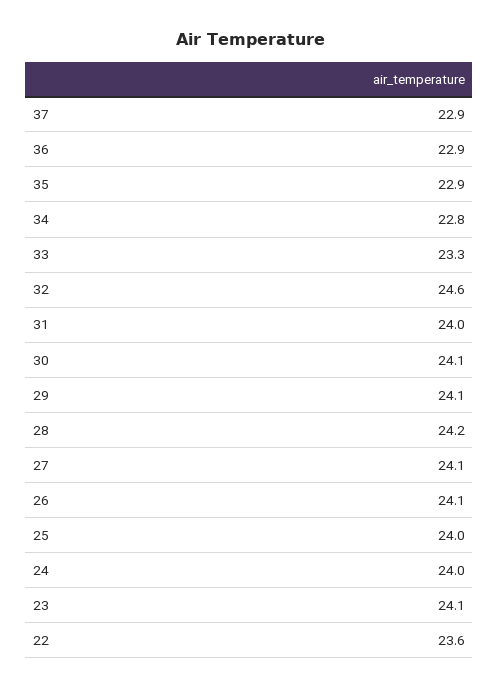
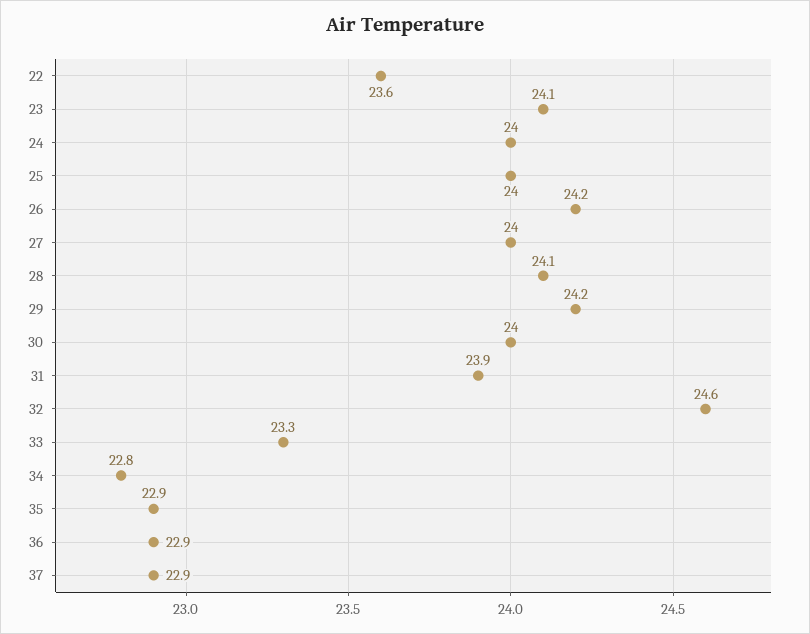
  {
    "37": 22.9,
    "36": 22.9,
    "35": 22.9,
    "34": 22.8,
    "33": 23.3,
    "32": 24.6,
-   "31": 24,
+   "31": 23.9,
-   "30": 24.1,
+   "30": 24,
-   "29": 24.1,
+   "29": 24.2,
-   "28": 24.2,
+   "28": 24.1,
-   "27": 24.1,
+   "27": 24,
-   "26": 24.1,
+   "26": 24.2,
    "25": 24,
    "24": 24,
    "23": 24.1,
    "22": 23.6
  }

